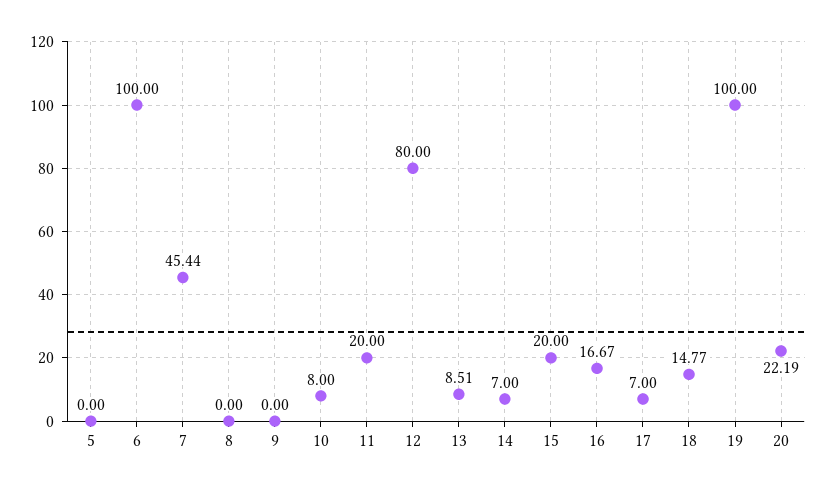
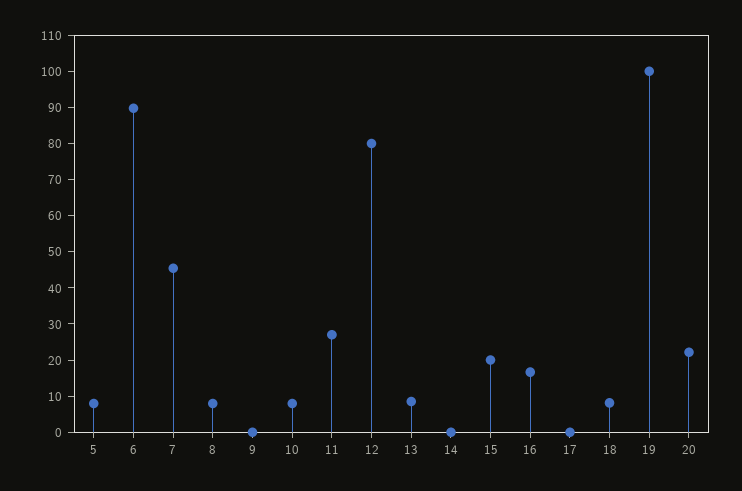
  {
-   "5": 0,
+   "5": 7.5,
-   "6": 100,
+   "6": 90,
    "7": 45.44,
-   "8": 0,
+   "8": 7.5,
    "9": 0,
    "10": 8,
-   "11": 20,
+   "11": 27.5,
    "12": 80,
    "13": 8.51,
-   "14": 7,
+   "14": 0,
    "15": 20,
    "16": 16.67,
-   "17": 7,
+   "17": 0,
-   "18": 14.77,
+   "18": 7.5,
    "19": 100,
    "20": 22.19
  }

